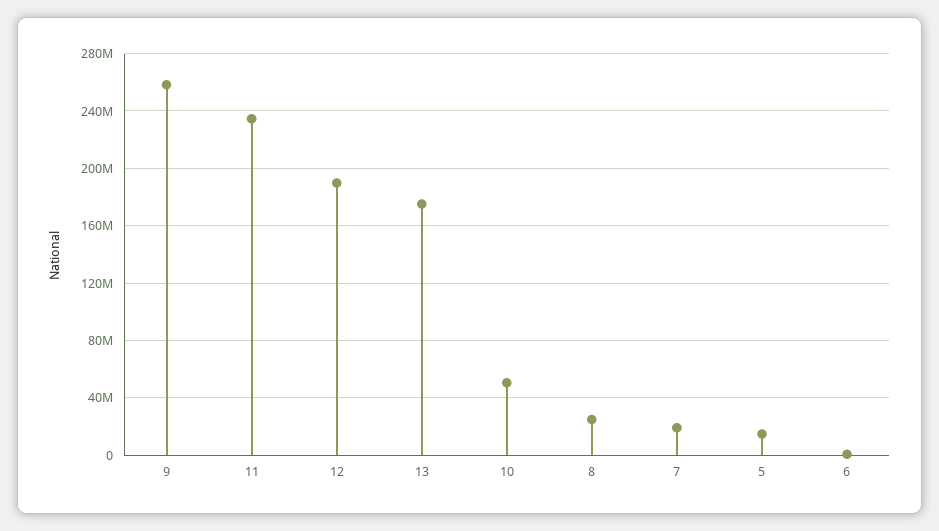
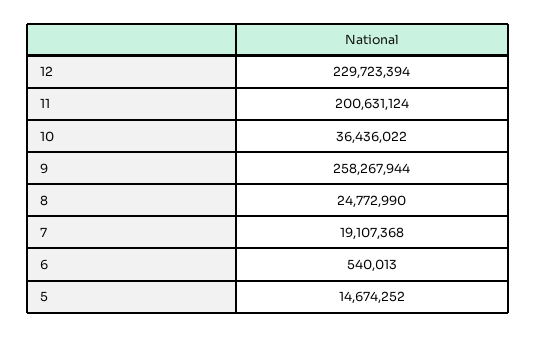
  {
    "9": 258267944,
-   "11": 235000000,
+   "11": 200631124,
-   "12": 190000000,
+   "12": 229723394,
-   "13": 175000000,
-   "10": 50000000,
+   "10": 36436022,
    "8": 24772990,
    "7": 19107368,
    "5": 14674252,
    "6": 540013
  }

